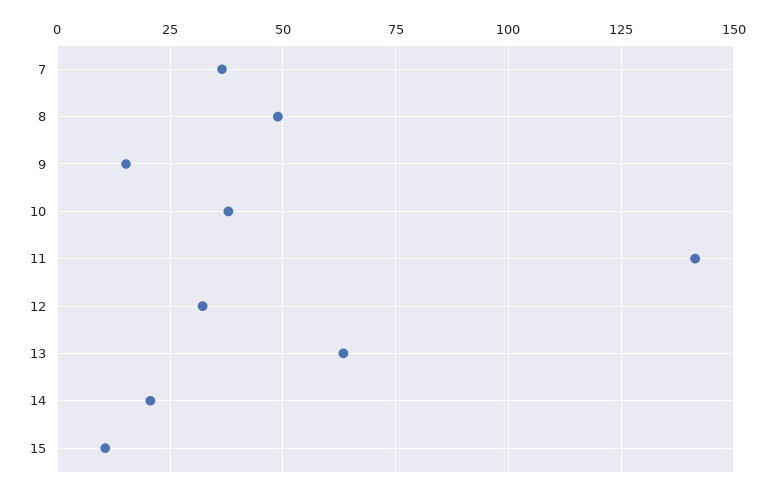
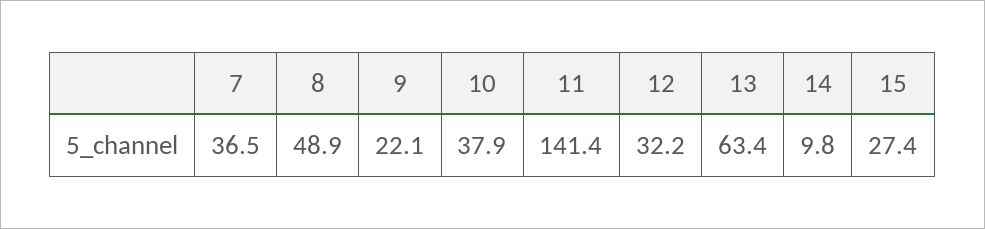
  {
    "7": 36.5,
    "8": 48.9,
-   "9": 15,
+   "9": 22.1,
    "10": 37.9,
    "11": 141.4,
    "12": 32.2,
    "13": 63.4,
-   "14": 20,
+   "14": 9.8,
-   "15": 10
+   "15": 27.4
  }

